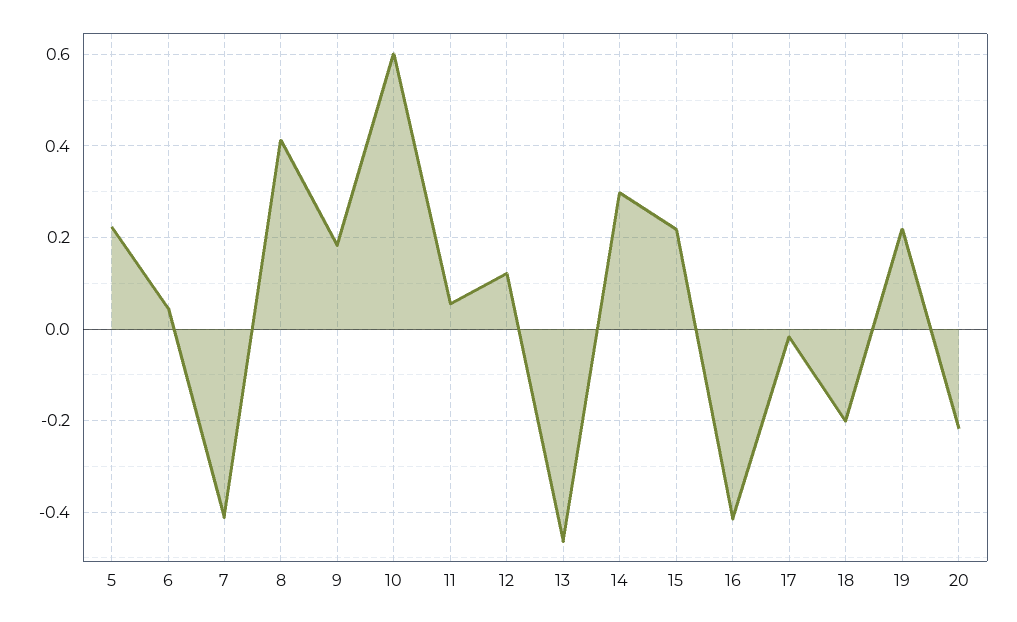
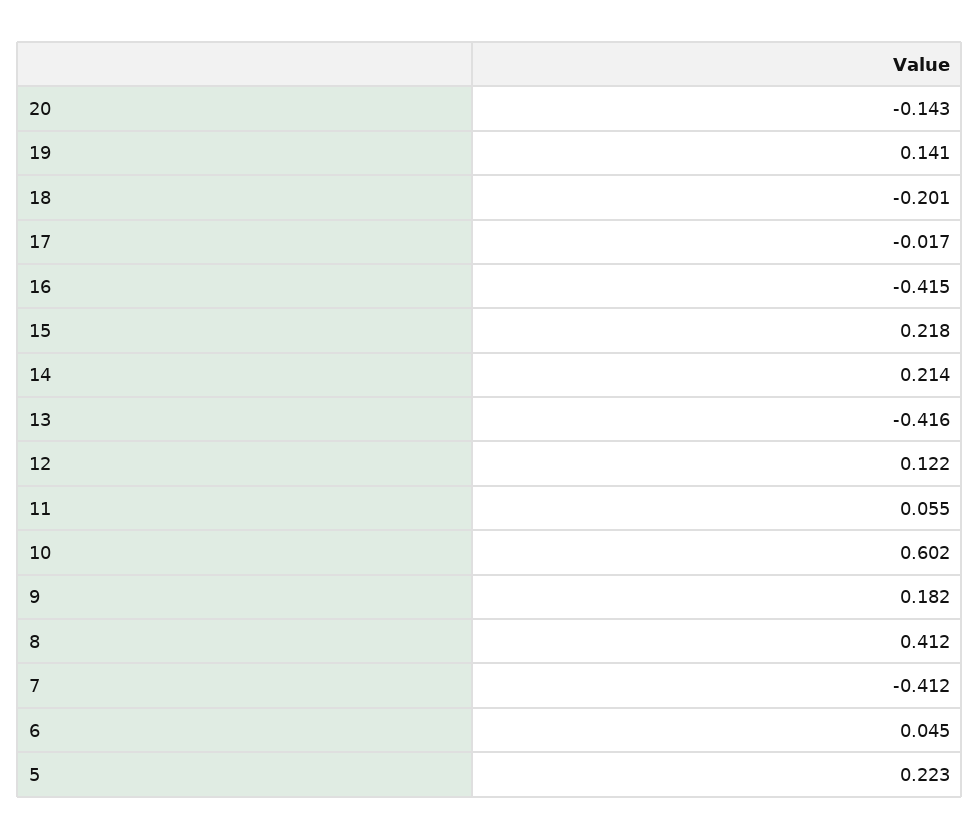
  {
    "5": 0.223,
    "6": 0.045,
    "7": -0.412,
    "8": 0.412,
    "9": 0.182,
    "10": 0.602,
    "11": 0.055,
    "12": 0.122,
-   "13": -0.46,
+   "13": -0.416,
-   "14": 0.3,
+   "14": 0.214,
    "15": 0.218,
    "16": -0.415,
    "17": -0.017,
    "18": -0.201,
-   "19": 0.22,
+   "19": 0.141,
-   "20": -0.22
+   "20": -0.143
  }

